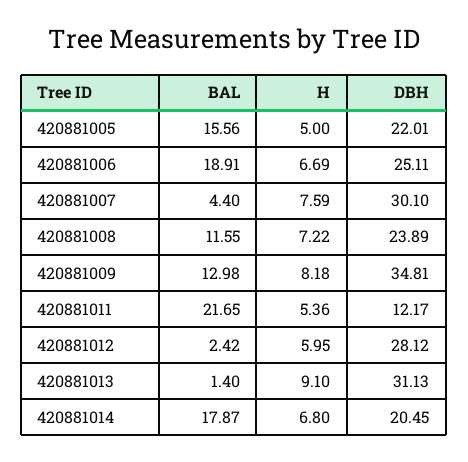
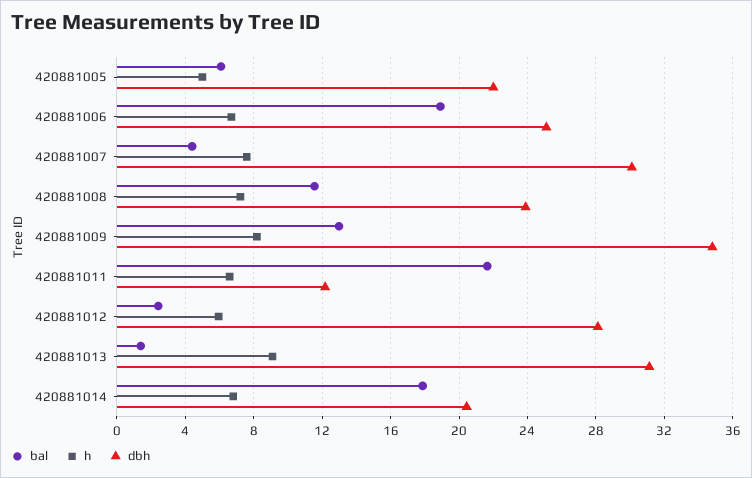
  {
    "BAL": {
-     "420881005": 15.56,
+     "420881005": 6,
      "420881006": 18.91,
      "420881007": 4.4,
      "420881008": 11.55,
      "420881009": 12.98,
      "420881011": 21.65,
      "420881012": 2.42,
      "420881013": 1.4,
      "420881014": 17.87
    },
    "H": {
      "420881005": 5,
      "420881006": 6.69,
      "420881007": 7.59,
      "420881008": 7.22,
      "420881009": 8.18,
-     "420881011": 5.36,
+     "420881011": 6.5,
      "420881012": 5.95,
      "420881013": 9.1,
      "420881014": 6.8
    },
    "DBH": {
      "420881005": 22.01,
      "420881006": 25.11,
      "420881007": 30.1,
      "420881008": 23.89,
      "420881009": 34.81,
      "420881011": 12.17,
      "420881012": 28.12,
      "420881013": 31.13,
      "420881014": 20.45
    }
  }

